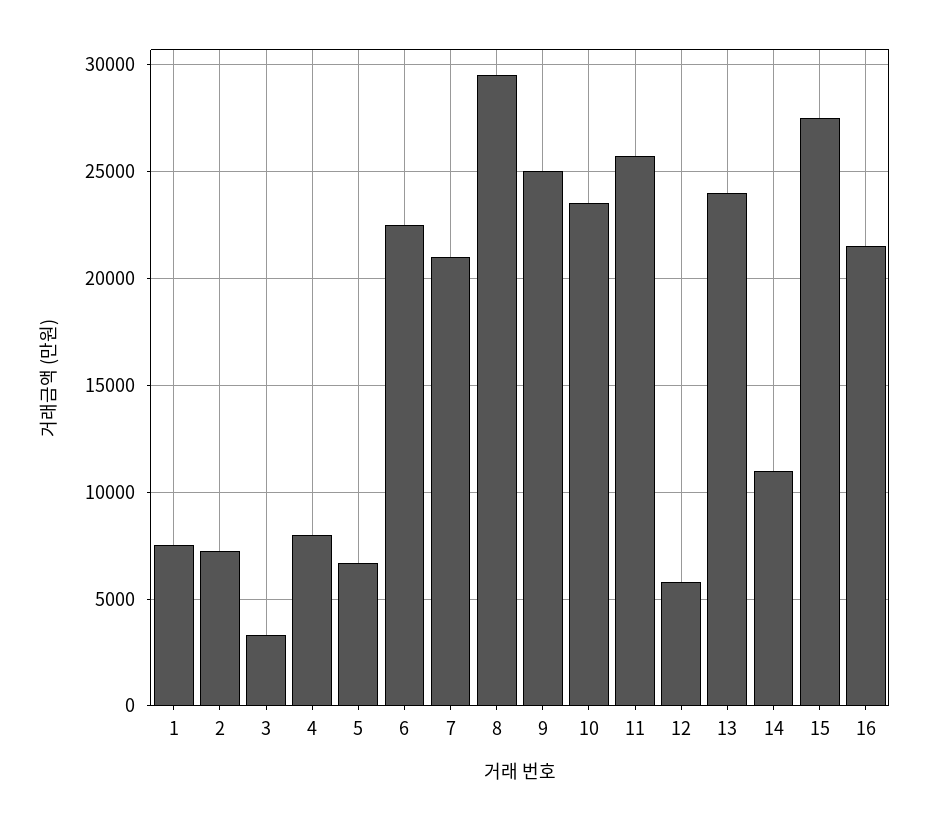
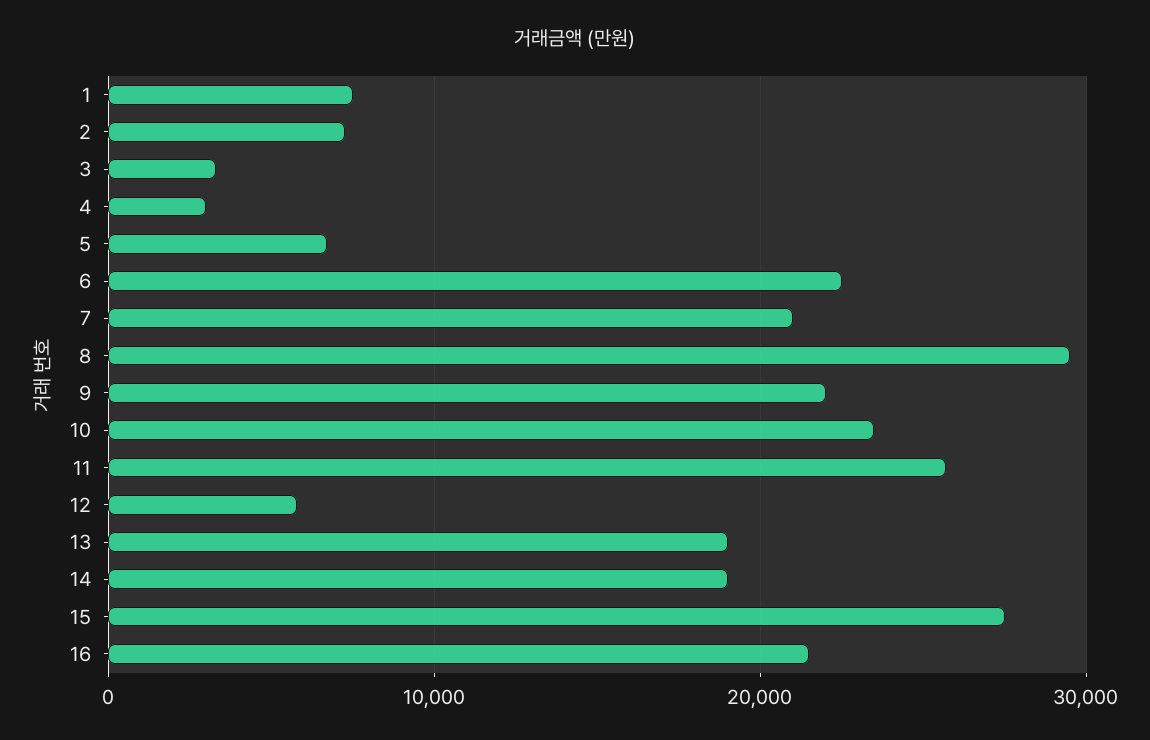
  {
    "1": 7500,
    "2": 7500,
    "3": 3500,
-   "4": 8000,
+   "4": 3000,
    "5": 6500,
    "6": 22500,
    "7": 21000,
    "8": 29500,
-   "9": 25000,
+   "9": 22000,
    "10": 23500,
    "11": 25500,
    "12": 6000,
-   "13": 24000,
+   "13": 19000,
-   "14": 11000,
+   "14": 19000,
    "15": 27500,
    "16": 21500
  }

